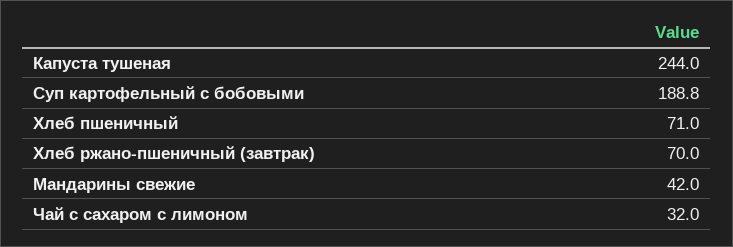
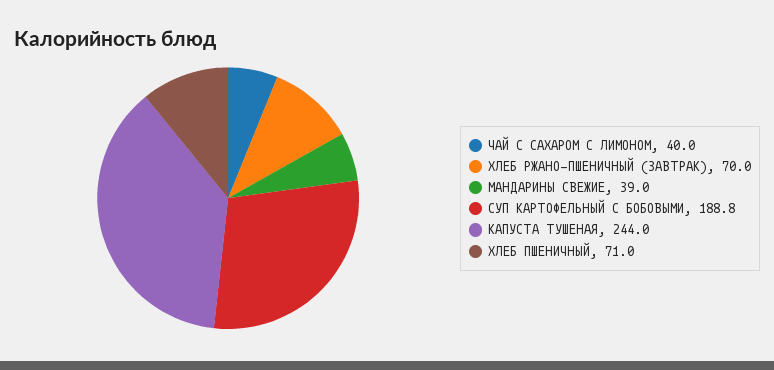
  {
    "Капуста тушеная": 244,
    "Суп картофельный с бобовыми": 188.8,
    "Хлеб пшеничный": 71,
    "Хлеб ржано-пшеничный (завтрак)": 70,
-   "Мандарины свежие": 42,
+   "Мандарины свежие": 39,
-   "Чай с сахаром с лимоном": 32
+   "Чай с сахаром с лимоном": 40
  }

